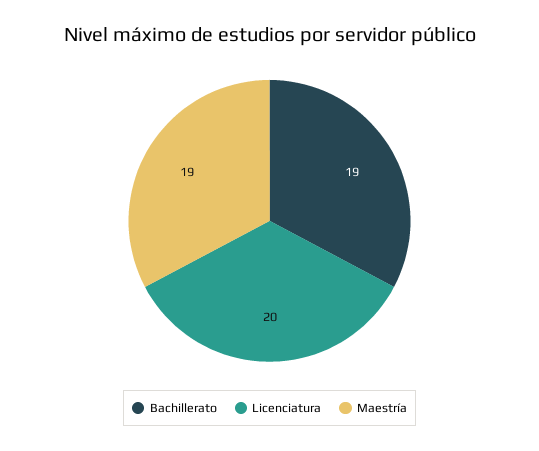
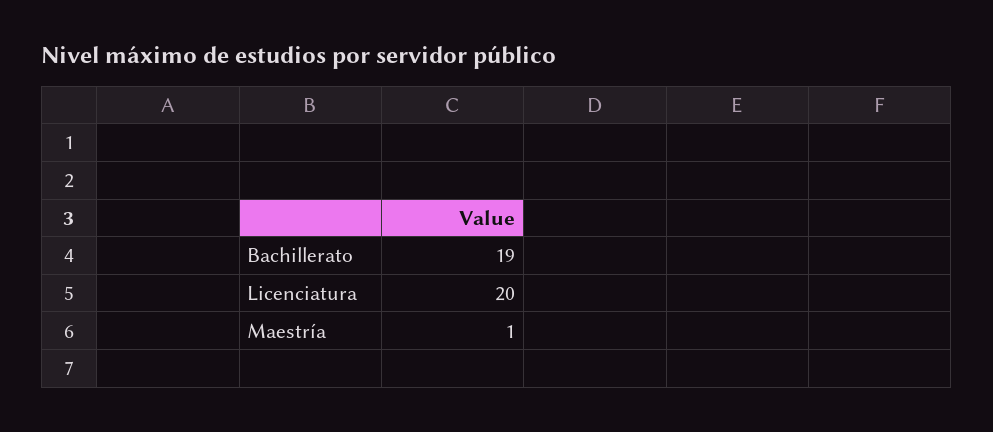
  {
    "Bachillerato": 19,
    "Licenciatura": 20,
-   "Maestría": 19
+   "Maestría": 1
  }

